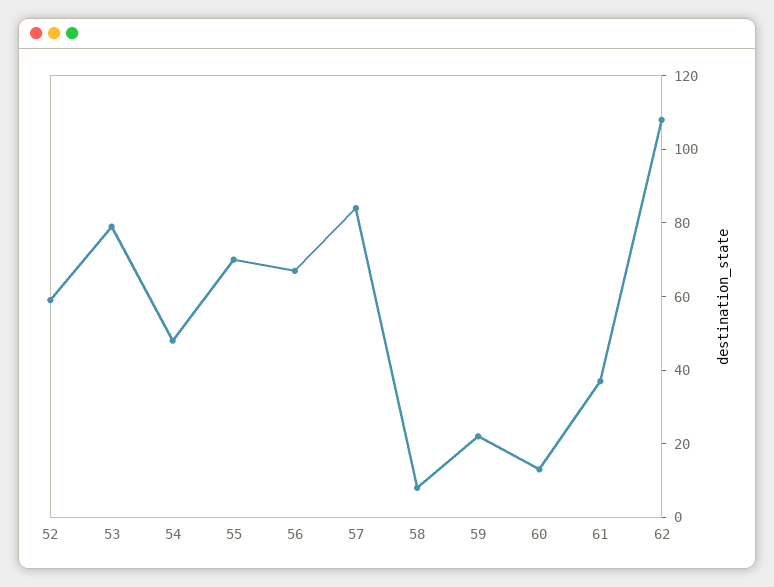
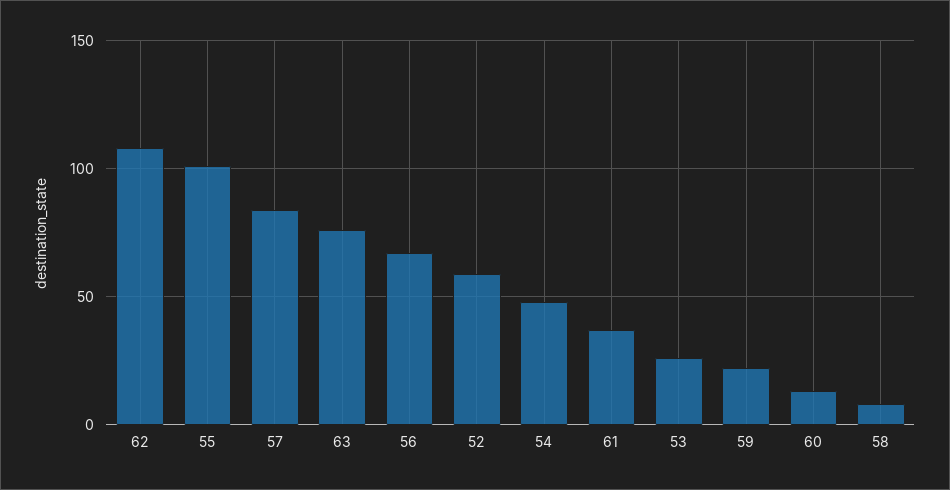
  {
    "52": 60,
-   "53": 80,
+   "53": 25,
    "54": 50,
-   "55": 70,
+   "55": 100,
    "56": 65,
    "57": 85,
    "58": 10,
    "59": 20,
    "60": 15,
    "61": 35,
-   "62": 110
+   "62": 110,
+   "63": 75
  }

